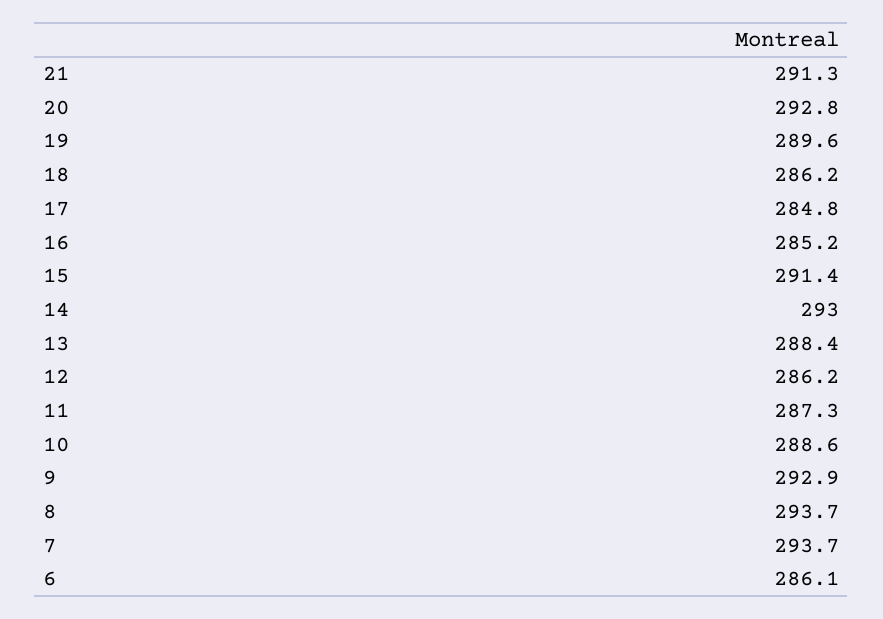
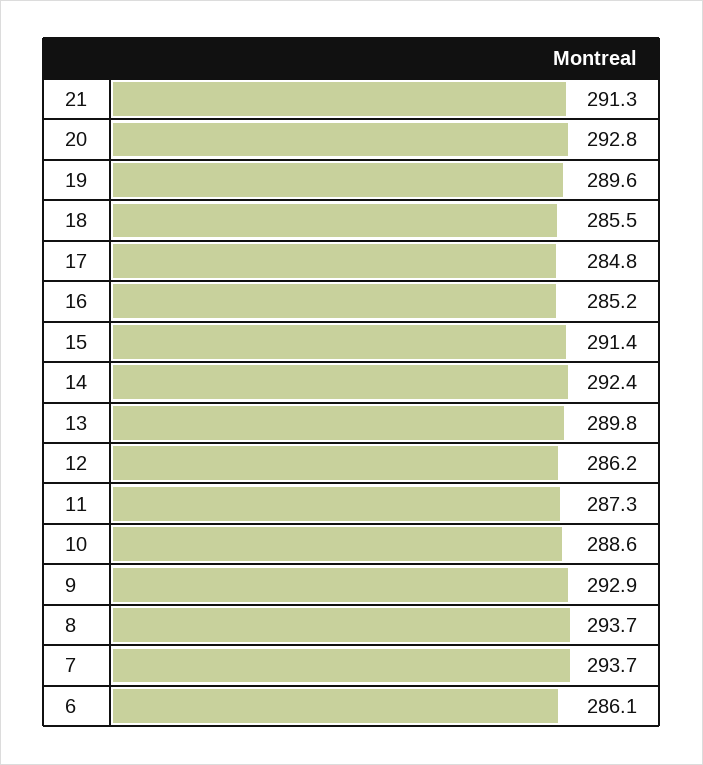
  {
    "21": 291.3,
    "20": 292.8,
    "19": 289.6,
-   "18": 286.2,
+   "18": 285.5,
    "17": 284.8,
    "16": 285.2,
    "15": 291.4,
-   "14": 293,
+   "14": 292.4,
-   "13": 288.4,
+   "13": 289.8,
    "12": 286.2,
    "11": 287.3,
    "10": 288.6,
    "9": 292.9,
    "8": 293.7,
    "7": 293.7,
    "6": 286.1
  }

